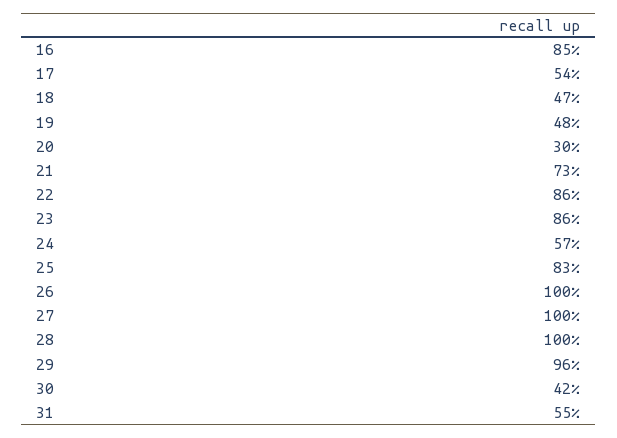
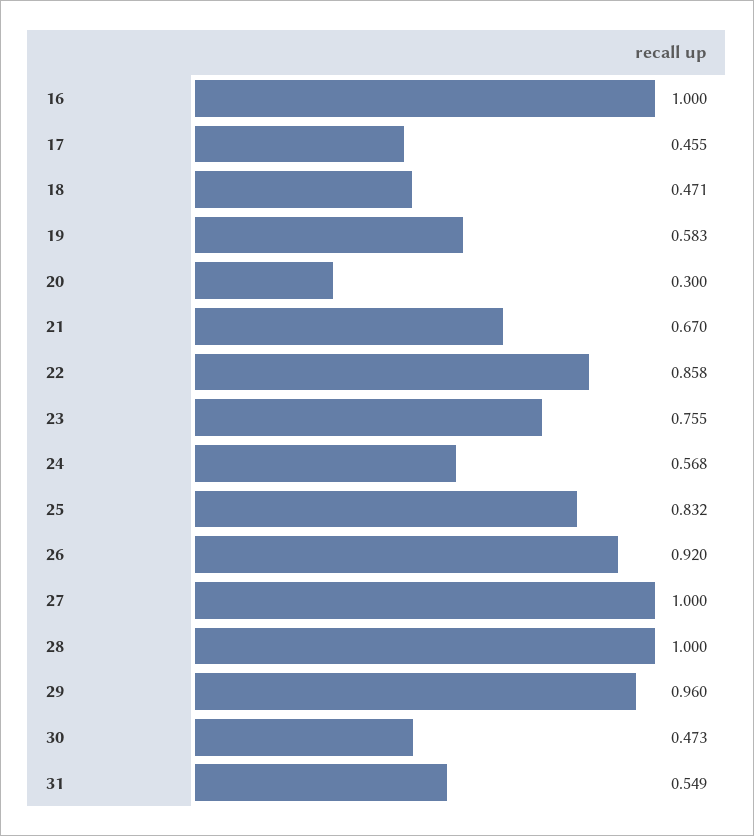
  {
-   "16": 0.85,
+   "16": 1,
-   "17": 0.54,
+   "17": 0.455,
    "18": 0.471,
-   "19": 0.48,
+   "19": 0.583,
    "20": 0.3,
-   "21": 0.73,
+   "21": 0.67,
    "22": 0.858,
-   "23": 0.86,
+   "23": 0.755,
    "24": 0.568,
    "25": 0.832,
-   "26": 1,
+   "26": 0.92,
    "27": 1,
    "28": 1,
    "29": 0.96,
-   "30": 0.42,
+   "30": 0.473,
    "31": 0.549
  }

